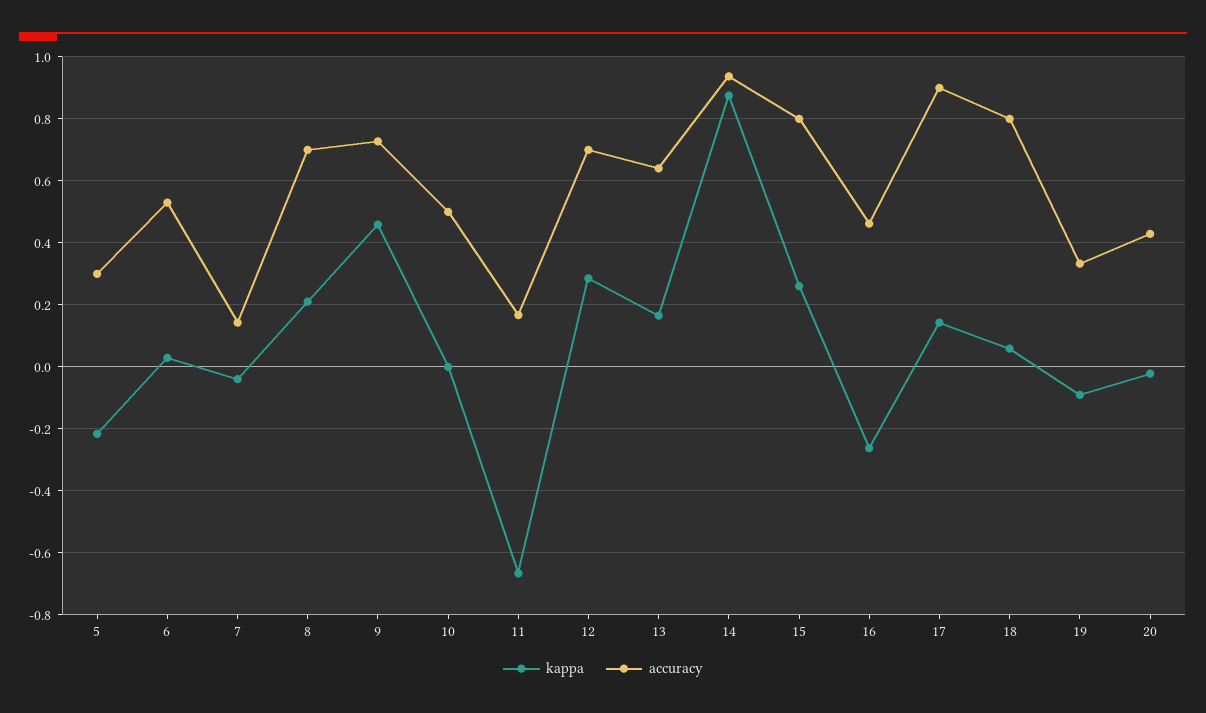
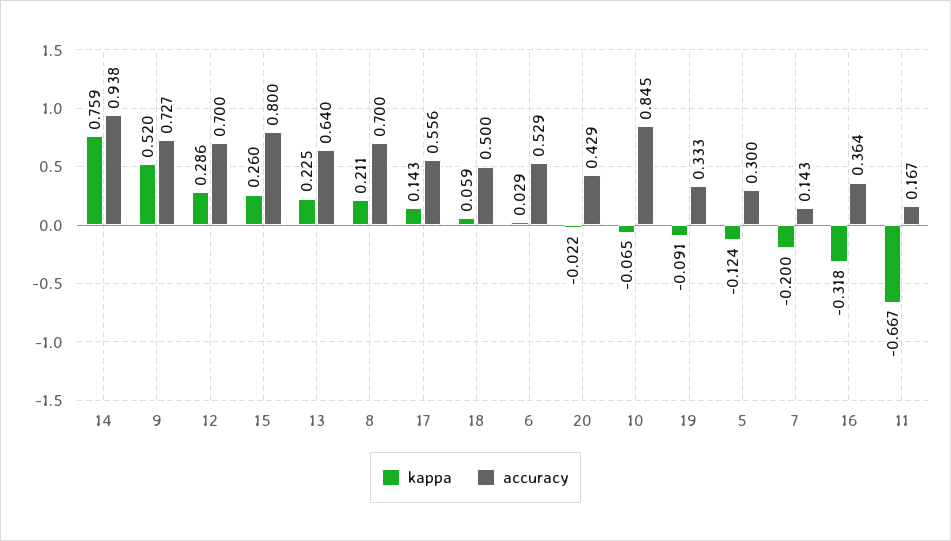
  {
    "kappa": {
-     "5": -0.22,
+     "5": -0.124,
      "6": 0.029,
-     "7": -0.04,
+     "7": -0.2,
      "8": 0.211,
-     "9": 0.46,
+     "9": 0.52,
-     "10": 0,
+     "10": -0.065,
      "11": -0.667,
      "12": 0.286,
-     "13": 0.16,
+     "13": 0.225,
-     "14": 0.88,
+     "14": 0.759,
      "15": 0.26,
-     "16": -0.26,
+     "16": -0.318,
      "17": 0.143,
      "18": 0.059,
      "19": -0.091,
      "20": -0.022
    },
    "accuracy": {
      "5": 0.3,
      "6": 0.529,
      "7": 0.143,
      "8": 0.7,
      "9": 0.727,
-     "10": 0.5,
+     "10": 0.845,
      "11": 0.167,
      "12": 0.7,
      "13": 0.64,
      "14": 0.938,
      "15": 0.8,
-     "16": 0.46,
+     "16": 0.364,
-     "17": 0.9,
+     "17": 0.556,
-     "18": 0.8,
+     "18": 0.5,
      "19": 0.333,
      "20": 0.429
    }
  }

